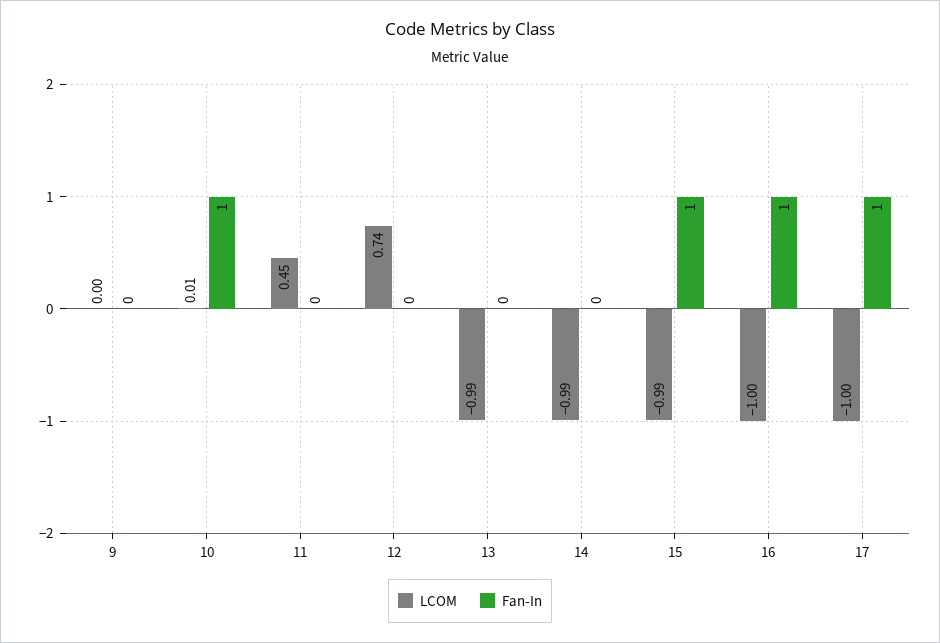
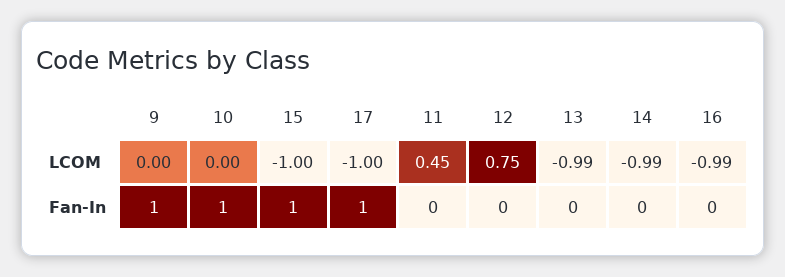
  {
    "LCOM": {
      "9": 0,
-     "10": 0.01,
+     "10": 0,
      "11": 0.45,
-     "12": 0.74,
+     "12": 0.75,
      "13": -0.99,
      "14": -0.99,
-     "15": -0.99,
+     "15": -1,
-     "16": -1,
+     "16": -0.99,
      "17": -1
    },
    "Fan-In": {
-     "9": 0,
+     "9": 1,
      "10": 1,
      "11": 0,
      "12": 0,
      "13": 0,
      "14": 0,
      "15": 1,
-     "16": 1,
+     "16": 0,
      "17": 1
    }
  }

